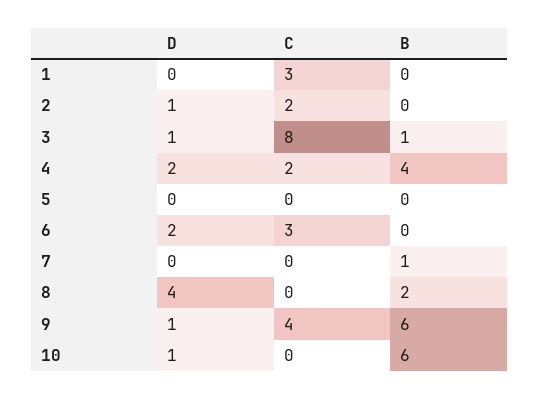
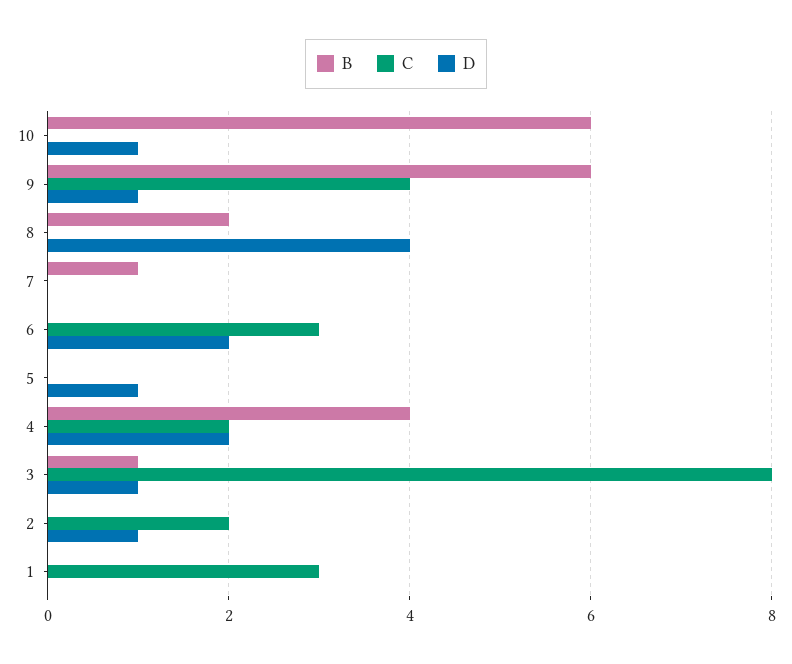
  {
    "D": {
      "1": 0,
      "2": 1,
      "3": 1,
      "4": 2,
-     "5": 0,
+     "5": 1,
      "6": 2,
      "7": 0,
      "8": 4,
      "9": 1,
      "10": 1
    },
    "C": {
      "1": 3,
      "2": 2,
      "3": 8,
      "4": 2,
      "5": 0,
      "6": 3,
      "7": 0,
      "8": 0,
      "9": 4,
      "10": 0
    },
    "B": {
      "1": 0,
      "2": 0,
      "3": 1,
      "4": 4,
      "5": 0,
      "6": 0,
      "7": 1,
      "8": 2,
      "9": 6,
      "10": 6
    }
  }

